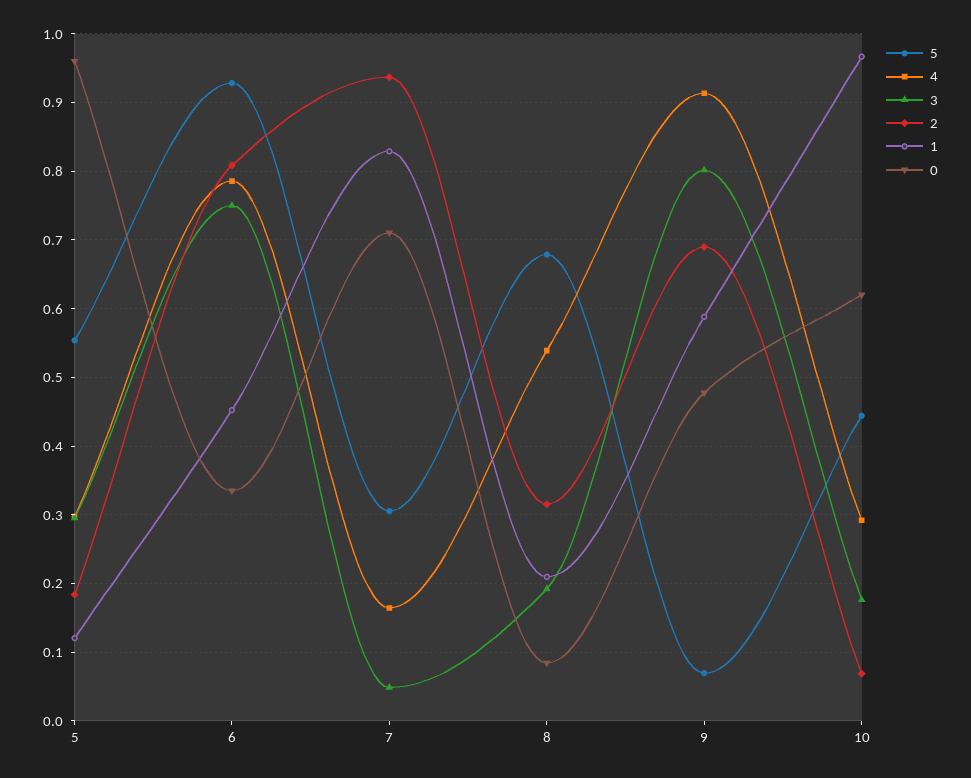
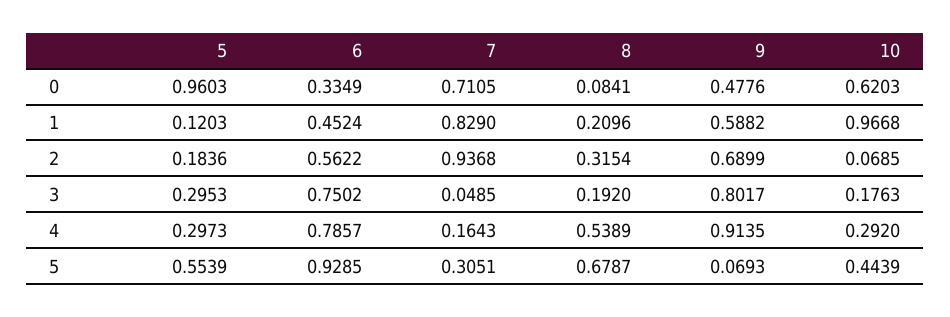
  {
    "5": {
      "5": 0.5539,
      "6": 0.9285,
      "7": 0.3051,
      "8": 0.6787,
      "9": 0.0693,
      "10": 0.4439
    },
    "4": {
      "5": 0.2973,
      "6": 0.7857,
      "7": 0.1643,
      "8": 0.5389,
      "9": 0.9135,
      "10": 0.292
    },
    "3": {
      "5": 0.2953,
      "6": 0.7502,
      "7": 0.0485,
      "8": 0.192,
      "9": 0.8017,
      "10": 0.1763
    },
    "2": {
      "5": 0.1836,
-     "6": 0.81,
+     "6": 0.5622,
      "7": 0.9368,
      "8": 0.3154,
      "9": 0.6899,
      "10": 0.0685
    },
    "1": {
      "5": 0.1203,
      "6": 0.4524,
      "7": 0.829,
      "8": 0.2096,
      "9": 0.5882,
      "10": 0.9668
    },
    "0": {
      "5": 0.9603,
      "6": 0.3349,
      "7": 0.7105,
      "8": 0.0841,
      "9": 0.4776,
      "10": 0.6203
    }
  }

